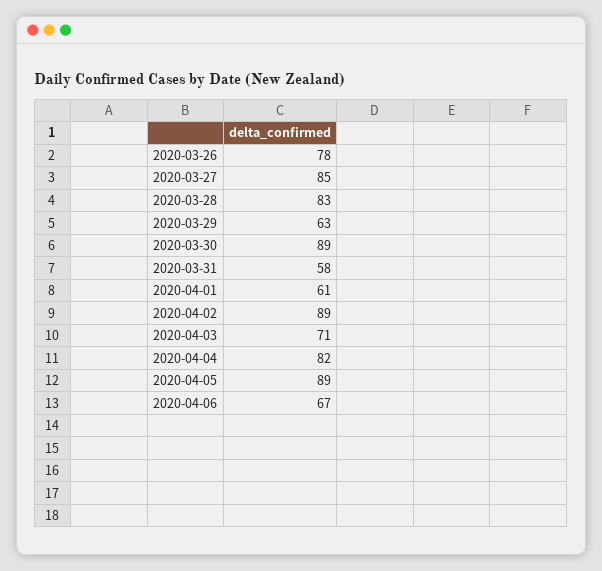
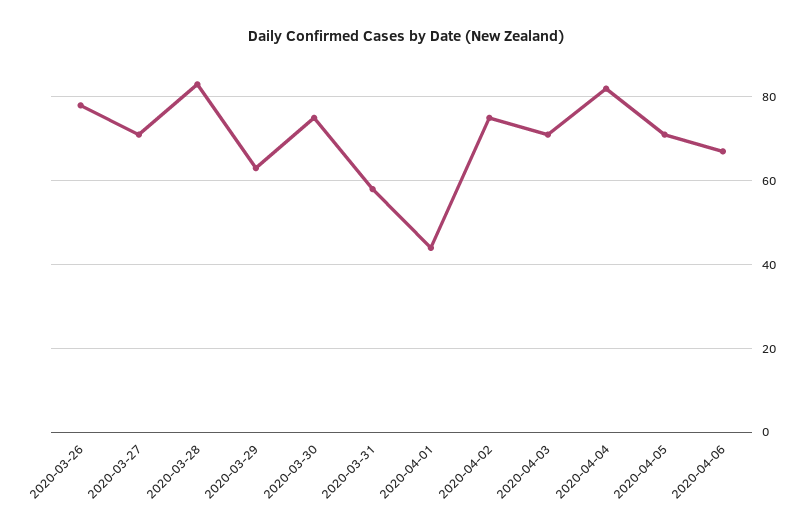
  {
    "2020-03-26": 78,
-   "2020-03-27": 85,
+   "2020-03-27": 70,
    "2020-03-28": 83,
    "2020-03-29": 63,
-   "2020-03-30": 89,
+   "2020-03-30": 75,
    "2020-03-31": 58,
-   "2020-04-01": 61,
+   "2020-04-01": 45,
-   "2020-04-02": 89,
+   "2020-04-02": 75,
    "2020-04-03": 71,
    "2020-04-04": 82,
-   "2020-04-05": 89,
+   "2020-04-05": 70,
    "2020-04-06": 67
  }

